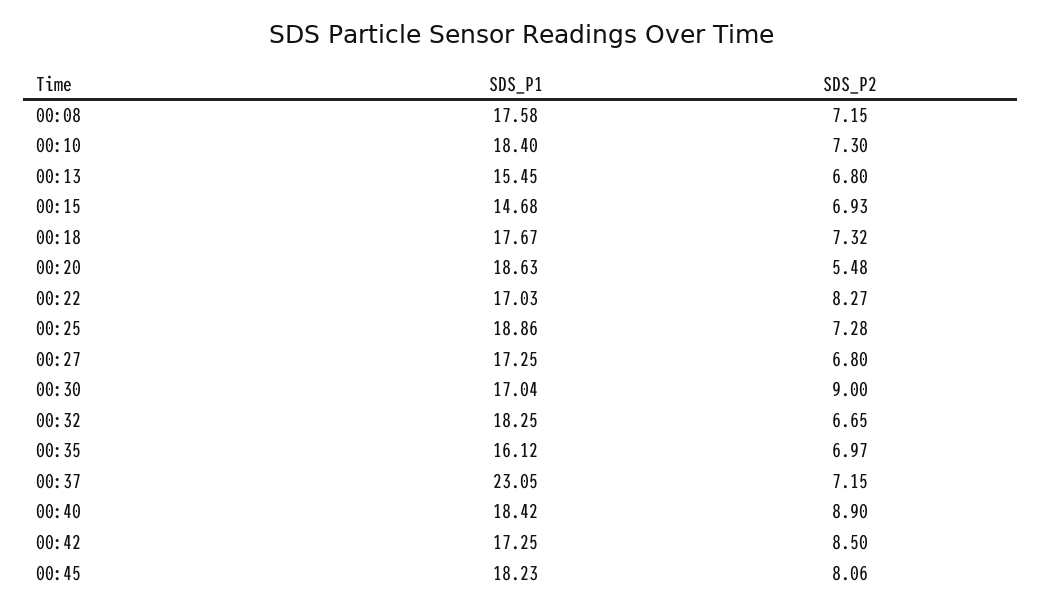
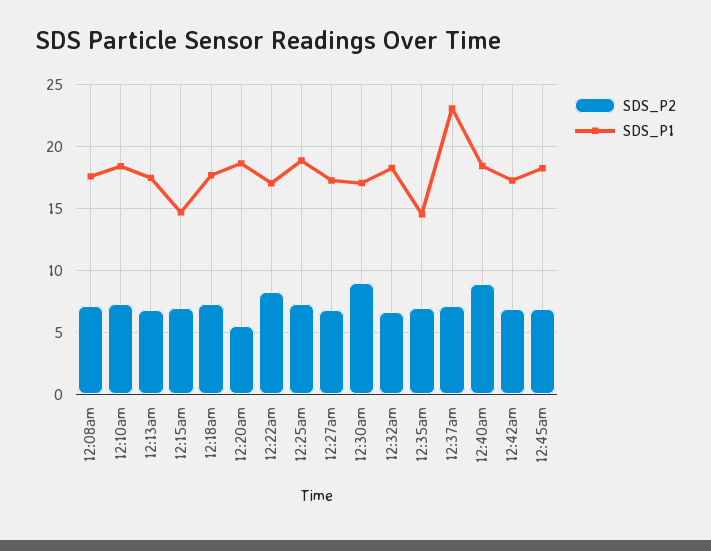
  {
    "SDS_P1": {
      "00:08": 17.58,
      "00:10": 18.4,
-     "00:13": 15.45,
+     "00:13": 17.5,
      "00:15": 14.68,
      "00:18": 17.67,
      "00:20": 18.63,
      "00:22": 17.03,
      "00:25": 18.86,
      "00:27": 17.25,
      "00:30": 17.04,
      "00:32": 18.25,
-     "00:35": 16.12,
+     "00:35": 14.5,
      "00:37": 23.05,
      "00:40": 18.42,
      "00:42": 17.25,
      "00:45": 18.23
    },
    "SDS_P2": {
      "00:08": 7.15,
      "00:10": 7.3,
      "00:13": 6.8,
      "00:15": 6.93,
      "00:18": 7.32,
      "00:20": 5.48,
      "00:22": 8.27,
      "00:25": 7.28,
      "00:27": 6.8,
      "00:30": 9,
      "00:32": 6.65,
      "00:35": 6.97,
      "00:37": 7.15,
      "00:40": 8.9,
-     "00:42": 8.5,
+     "00:42": 7,
-     "00:45": 8.06
+     "00:45": 7
    }
  }

